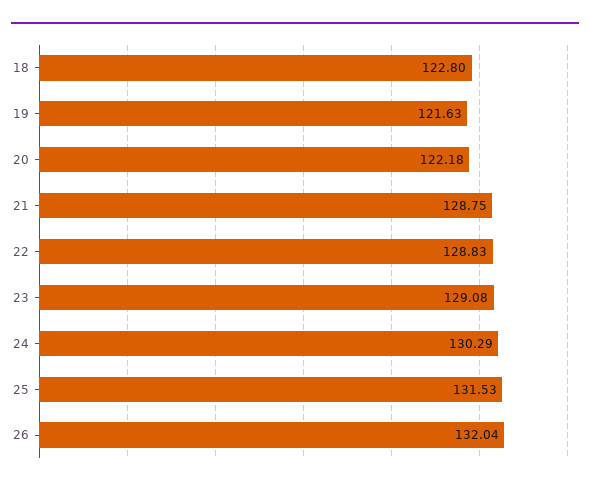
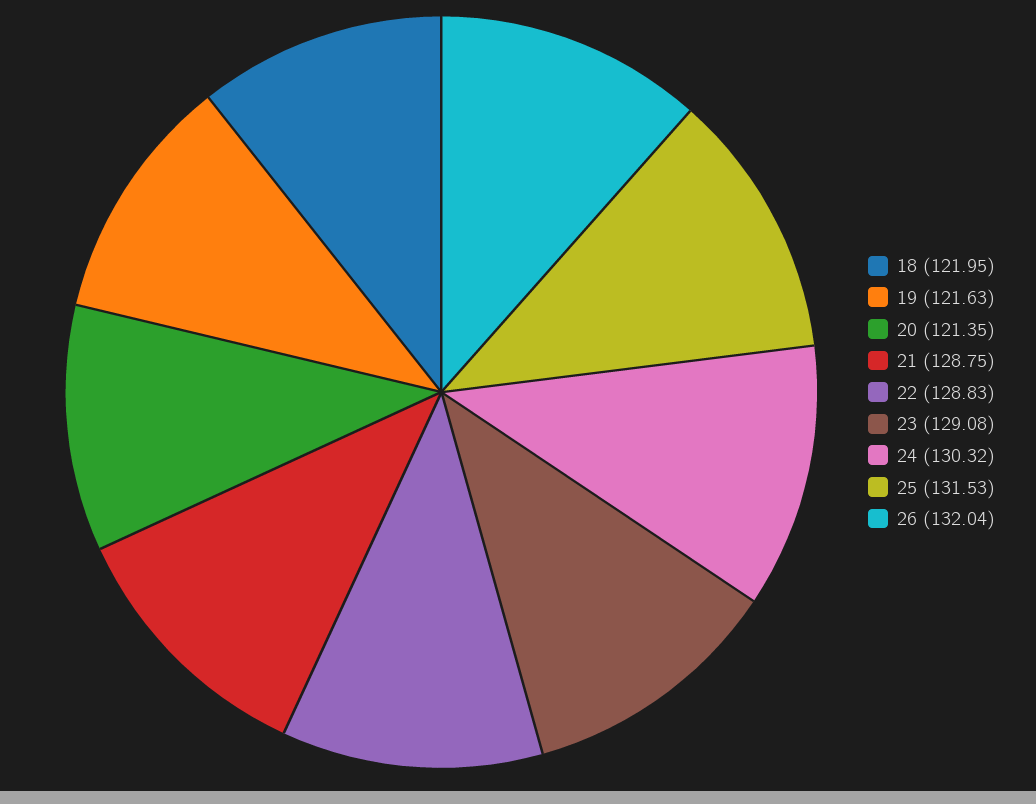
  {
-   "18": 122.8,
+   "18": 121.95,
    "19": 121.63,
-   "20": 122.18,
+   "20": 121.35,
    "21": 128.75,
    "22": 128.83,
    "23": 129.08,
-   "24": 130.29,
+   "24": 130.32,
    "25": 131.53,
    "26": 132.04
  }

